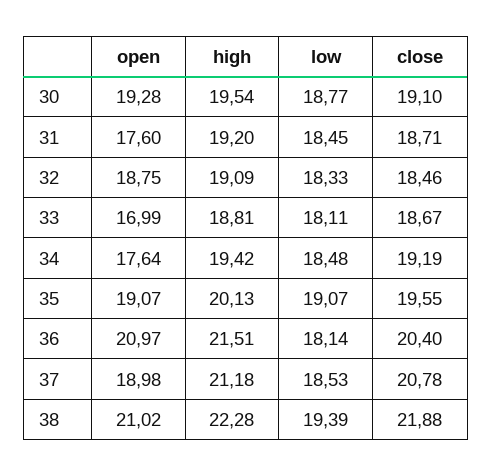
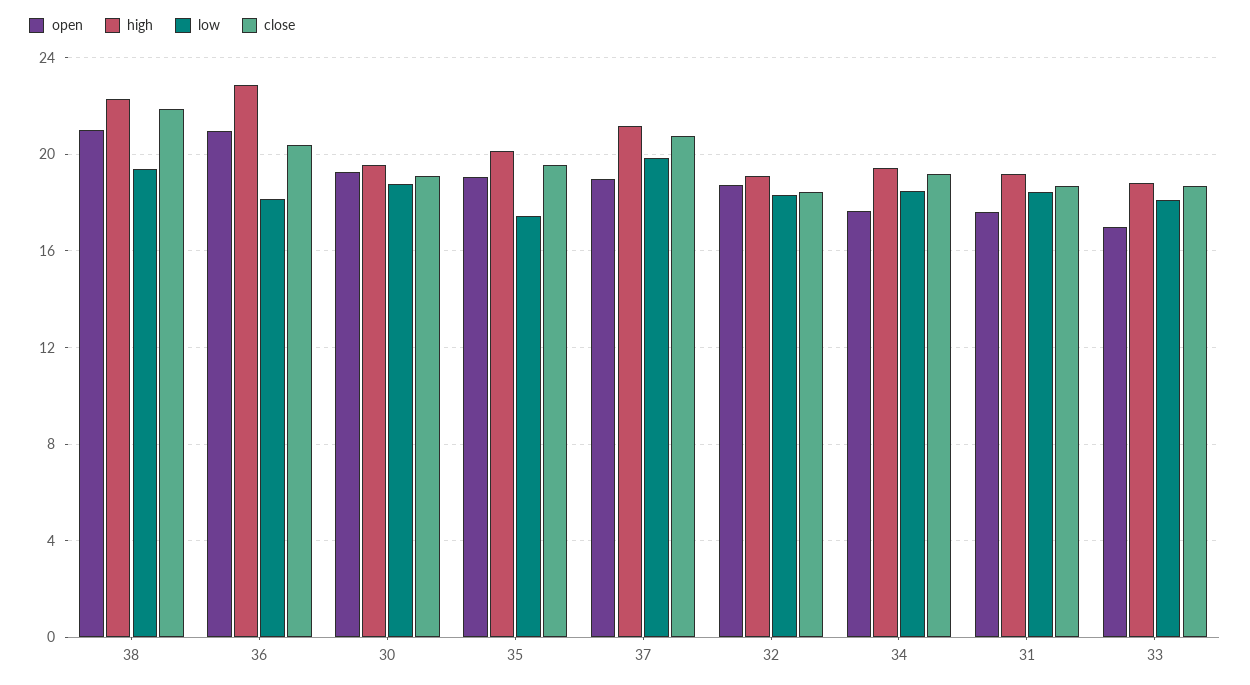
  {
    "open": {
      "30": 19.28,
      "31": 17.6,
      "32": 18.75,
      "33": 16.99,
      "34": 17.64,
      "35": 19.07,
      "36": 20.97,
      "37": 18.98,
      "38": 21.02
    },
    "high": {
      "30": 19.54,
      "31": 19.2,
      "32": 19.09,
      "33": 18.81,
      "34": 19.42,
      "35": 20.13,
-     "36": 21.51,
+     "36": 23,
      "37": 21.18,
      "38": 22.28
    },
    "low": {
      "30": 18.77,
      "31": 18.45,
      "32": 18.33,
      "33": 18.11,
      "34": 18.48,
-     "35": 19.07,
+     "35": 17.5,
      "36": 18.14,
-     "37": 18.53,
+     "37": 20,
      "38": 19.39
    },
    "close": {
      "30": 19.1,
      "31": 18.71,
      "32": 18.46,
      "33": 18.67,
      "34": 19.19,
      "35": 19.55,
      "36": 20.4,
      "37": 20.78,
      "38": 21.88
    }
  }

